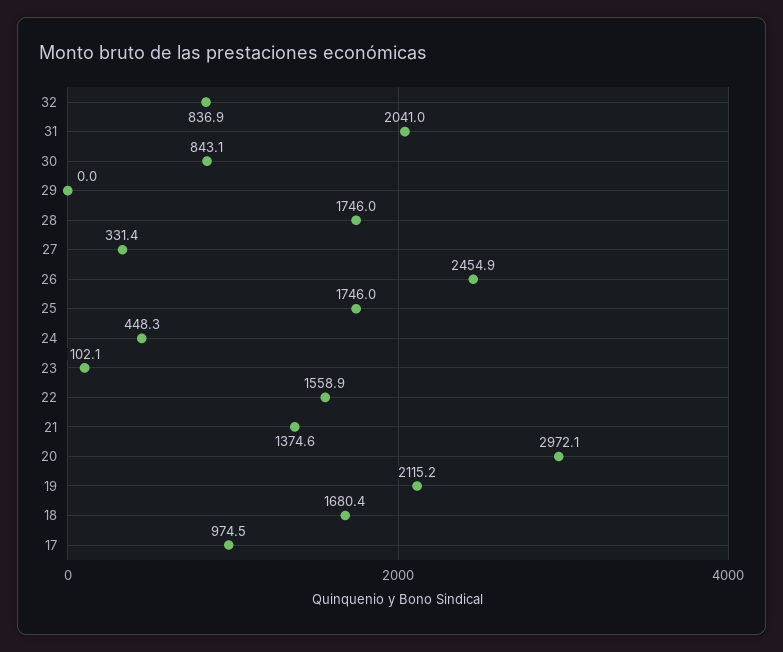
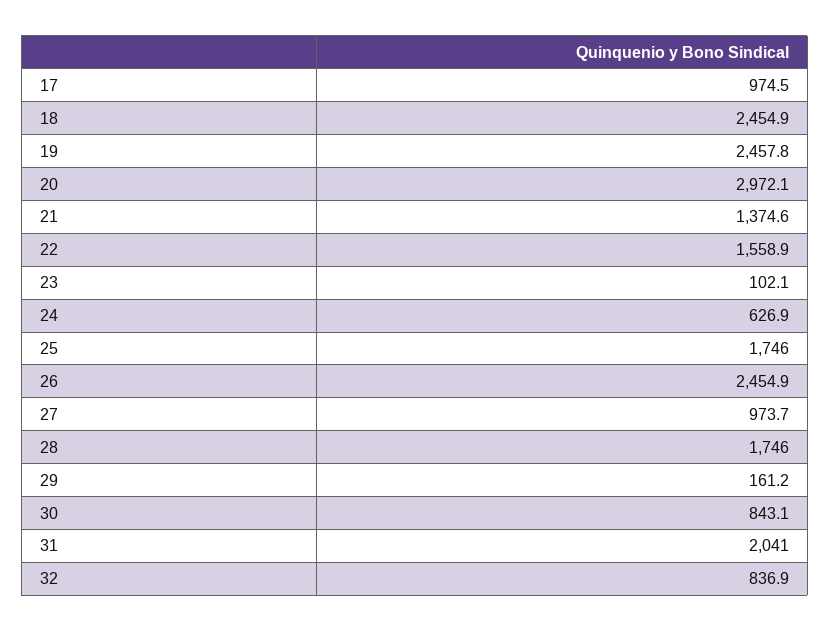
  {
    "32": 836.9,
    "31": 2041,
    "30": 843.1,
-   "29": 0,
+   "29": 161.2,
    "28": 1746,
-   "27": 331.4,
+   "27": 973.7,
    "26": 2454.9,
    "25": 1746,
-   "24": 448.3,
+   "24": 626.9,
    "23": 102.1,
    "22": 1558.9,
    "21": 1374.6,
    "20": 2972.1,
-   "19": 2115.2,
+   "19": 2457.8,
-   "18": 1680.4,
+   "18": 2454.9,
    "17": 974.5
  }

